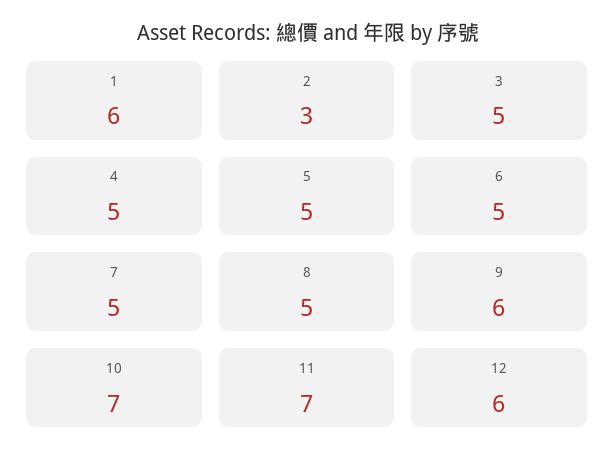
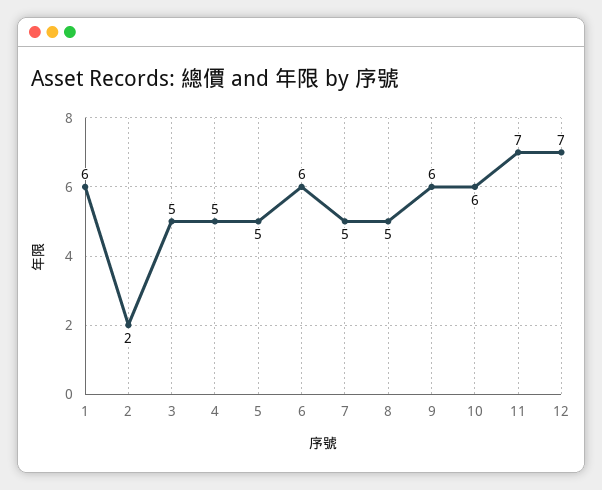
  {
    "1": 6,
-   "2": 3,
+   "2": 2,
    "3": 5,
    "4": 5,
    "5": 5,
-   "6": 5,
+   "6": 6,
    "7": 5,
    "8": 5,
    "9": 6,
-   "10": 7,
+   "10": 6,
    "11": 7,
-   "12": 6
+   "12": 7
  }

